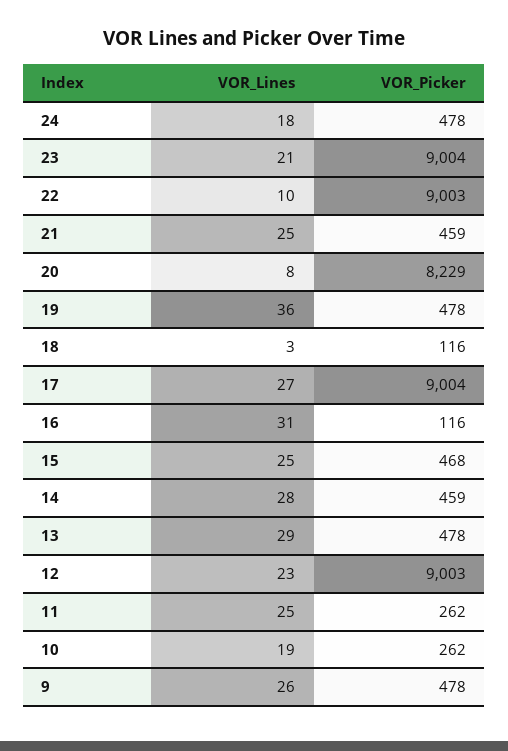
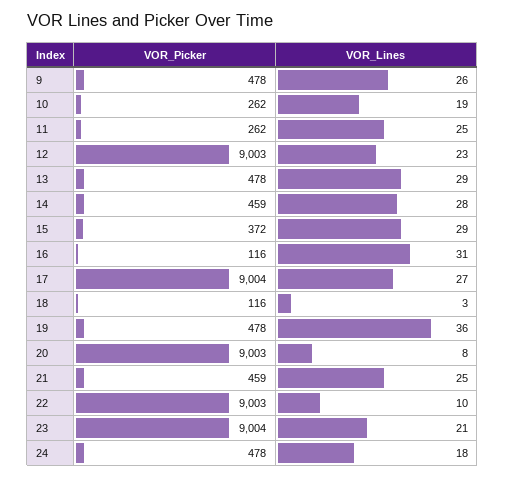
  {
    "VOR_Lines": {
      "24": 18,
      "23": 21,
      "22": 10,
      "21": 25,
      "20": 8,
      "19": 36,
      "18": 3,
      "17": 27,
      "16": 31,
-     "15": 25,
+     "15": 29,
      "14": 28,
      "13": 29,
      "12": 23,
      "11": 25,
      "10": 19,
      "9": 26
    },
    "VOR_Picker": {
      "24": 478,
      "23": 9004,
      "22": 9003,
      "21": 459,
-     "20": 8229,
+     "20": 9003,
      "19": 478,
      "18": 116,
      "17": 9004,
      "16": 116,
-     "15": 468,
+     "15": 372,
      "14": 459,
      "13": 478,
      "12": 9003,
      "11": 262,
      "10": 262,
      "9": 478
    }
  }

